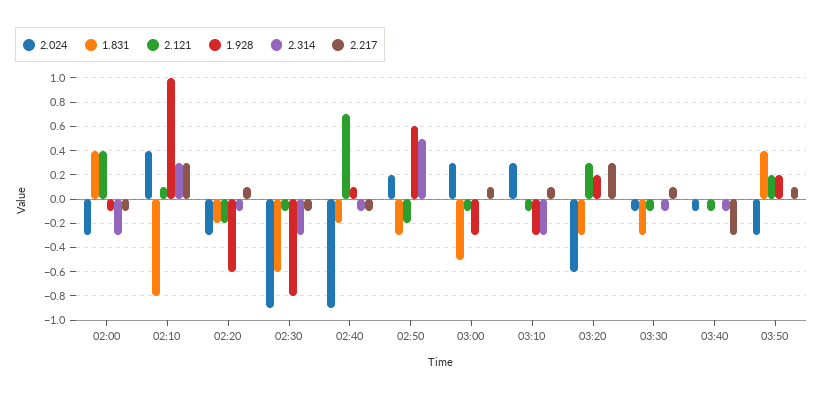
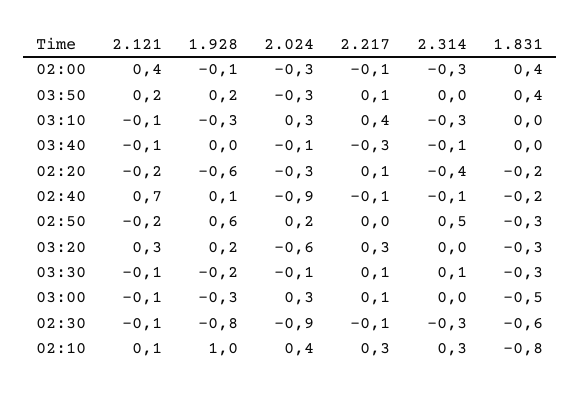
  {
    "2.024": {
      "02:00": -0.3,
      "02:10": 0.4,
      "02:20": -0.3,
      "02:30": -0.9,
      "02:40": -0.9,
      "02:50": 0.2,
      "03:00": 0.3,
      "03:10": 0.3,
      "03:20": -0.6,
      "03:30": -0.1,
      "03:40": -0.1,
      "03:50": -0.3
    },
    "1.831": {
      "02:00": 0.4,
      "02:10": -0.8,
      "02:20": -0.2,
      "02:30": -0.6,
      "02:40": -0.2,
      "02:50": -0.3,
      "03:00": -0.5,
      "03:10": 0,
      "03:20": -0.3,
      "03:30": -0.3,
      "03:40": 0,
      "03:50": 0.4
    },
    "2.121": {
      "02:00": 0.4,
      "02:10": 0.1,
      "02:20": -0.2,
      "02:30": -0.1,
      "02:40": 0.7,
      "02:50": -0.2,
      "03:00": -0.1,
      "03:10": -0.1,
      "03:20": 0.3,
      "03:30": -0.1,
      "03:40": -0.1,
      "03:50": 0.2
    },
    "1.928": {
      "02:00": -0.1,
      "02:10": 1,
      "02:20": -0.6,
      "02:30": -0.8,
      "02:40": 0.1,
      "02:50": 0.6,
      "03:00": -0.3,
      "03:10": -0.3,
      "03:20": 0.2,
-     "03:30": 0,
+     "03:30": -0.2,
      "03:40": 0,
      "03:50": 0.2
    },
    "2.314": {
      "02:00": -0.3,
      "02:10": 0.3,
-     "02:20": -0.1,
+     "02:20": -0.4,
      "02:30": -0.3,
      "02:40": -0.1,
      "02:50": 0.5,
      "03:00": 0,
      "03:10": -0.3,
      "03:20": 0,
-     "03:30": -0.1,
+     "03:30": 0.1,
      "03:40": -0.1,
      "03:50": 0
    },
    "2.217": {
      "02:00": -0.1,
      "02:10": 0.3,
      "02:20": 0.1,
      "02:30": -0.1,
      "02:40": -0.1,
      "02:50": 0,
      "03:00": 0.1,
-     "03:10": 0.1,
+     "03:10": 0.4,
      "03:20": 0.3,
      "03:30": 0.1,
      "03:40": -0.3,
      "03:50": 0.1
    }
  }

